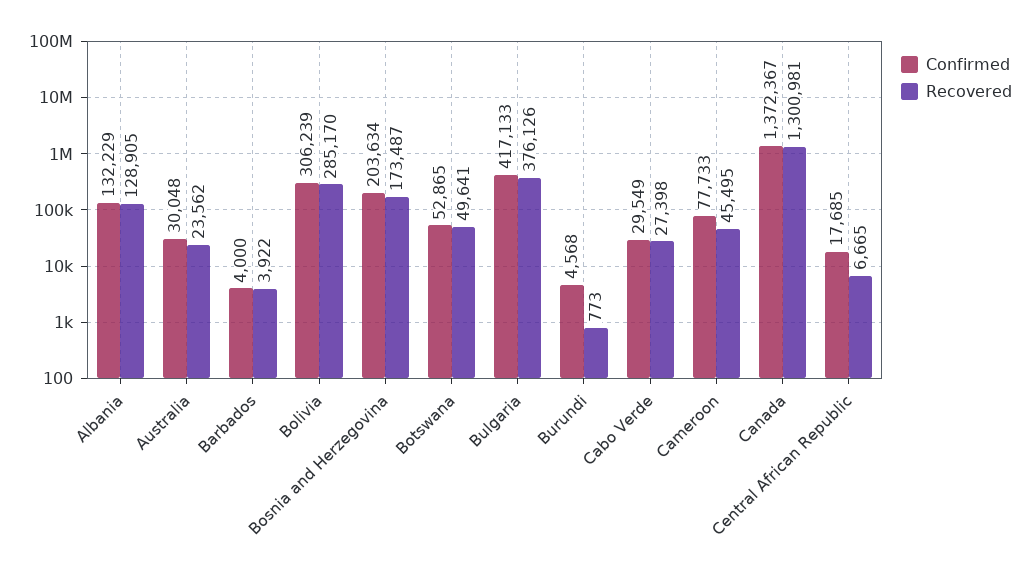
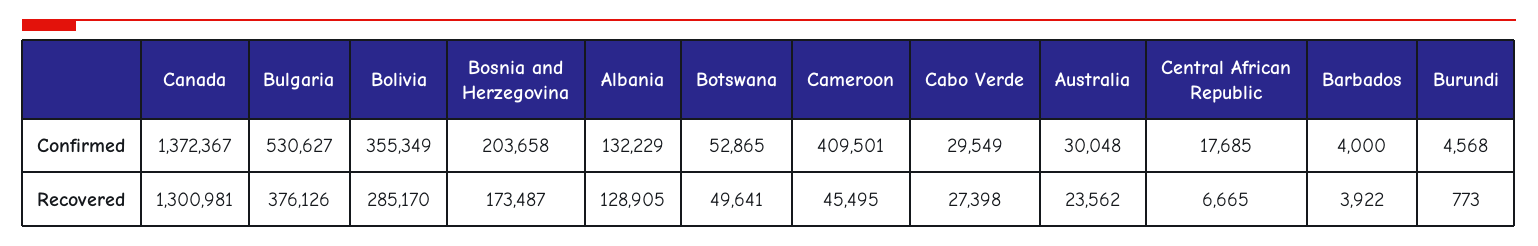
  {
    "Confirmed": {
      "Albania": 132229,
      "Australia": 30048,
      "Barbados": 4000,
-     "Bolivia": 306239,
+     "Bolivia": 355349,
-     "Bosnia and Herzegovina": 203634,
+     "Bosnia and Herzegovina": 203658,
      "Botswana": 52865,
-     "Bulgaria": 417133,
+     "Bulgaria": 530627,
      "Burundi": 4568,
      "Cabo Verde": 29549,
-     "Cameroon": 77733,
+     "Cameroon": 409501,
      "Canada": 1372367,
      "Central African Republic": 17685
    },
    "Recovered": {
      "Albania": 128905,
      "Australia": 23562,
      "Barbados": 3922,
      "Bolivia": 285170,
      "Bosnia and Herzegovina": 173487,
      "Botswana": 49641,
      "Bulgaria": 376126,
      "Burundi": 773,
      "Cabo Verde": 27398,
      "Cameroon": 45495,
      "Canada": 1300981,
      "Central African Republic": 6665
    }
  }

